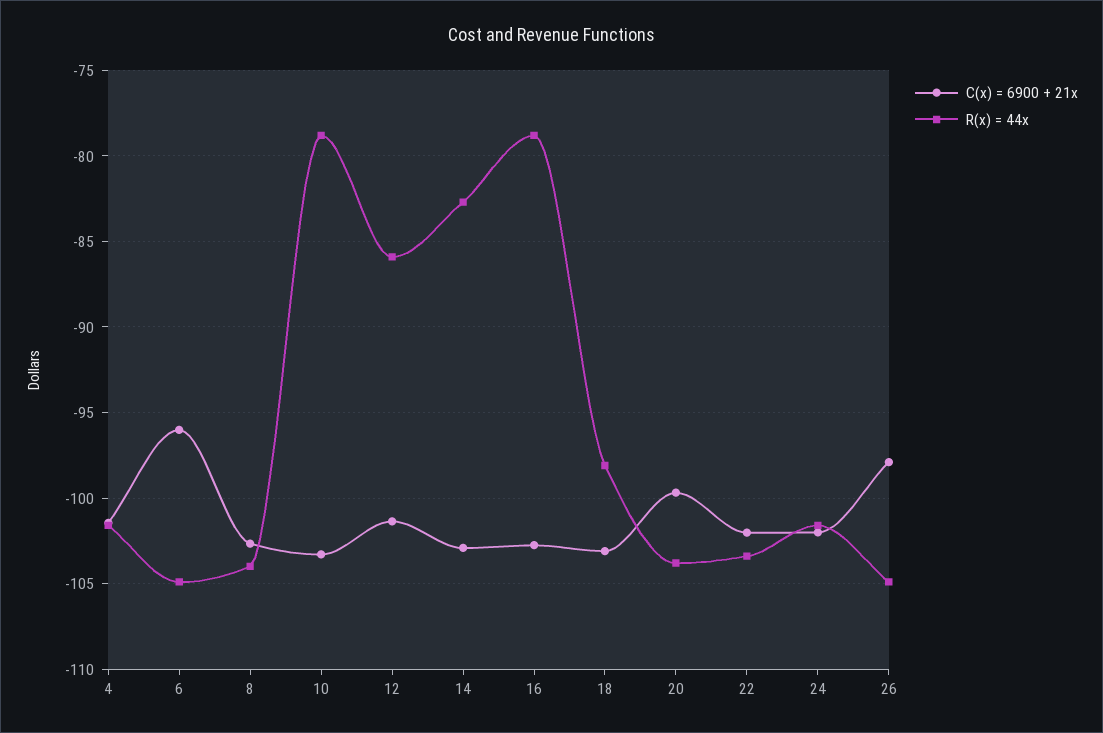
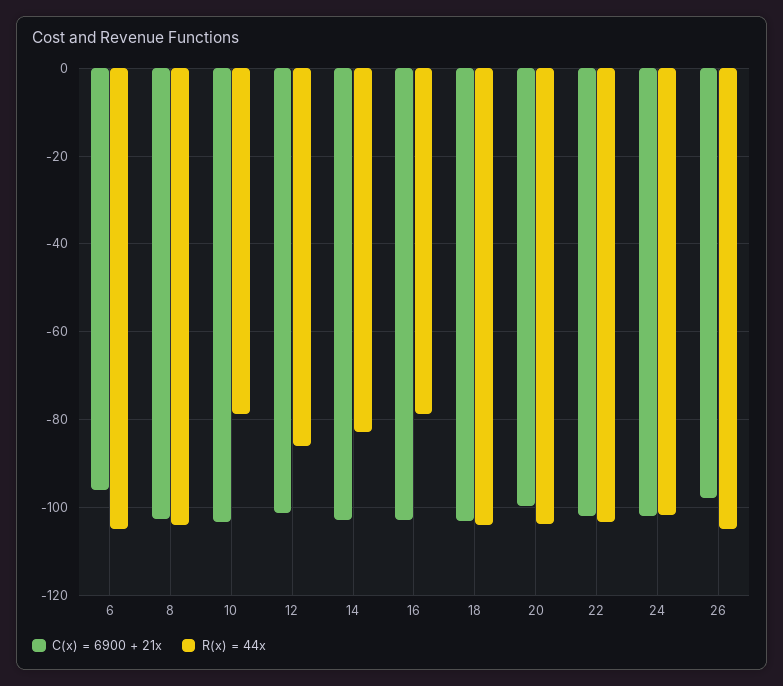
  {
    "C(x) = 6900 + 21x": {
-     "4": -101.5,
      "6": -96,
      "8": -102.5,
      "10": -103.5,
      "12": -101.5,
      "14": -103,
      "16": -103,
      "18": -103,
      "20": -99.5,
      "22": -102,
      "24": -102,
      "26": -98
    },
    "R(x) = 44x": {
-     "4": -101.5,
      "6": -105,
      "8": -104,
      "10": -79,
      "12": -86,
      "14": -82.5,
      "16": -79,
-     "18": -98,
+     "18": -104,
      "20": -104,
      "22": -103.5,
      "24": -101.5,
      "26": -105
    }
  }

